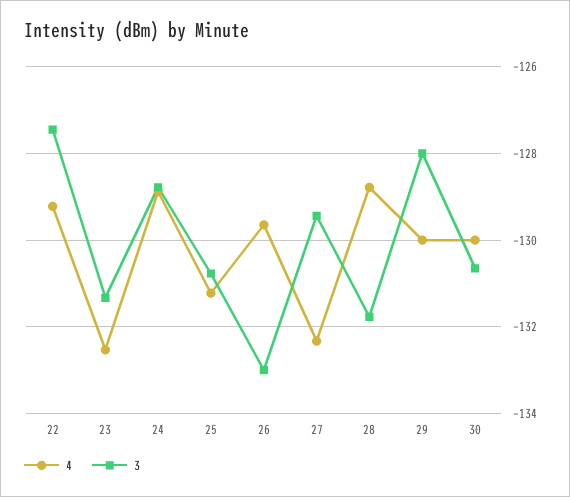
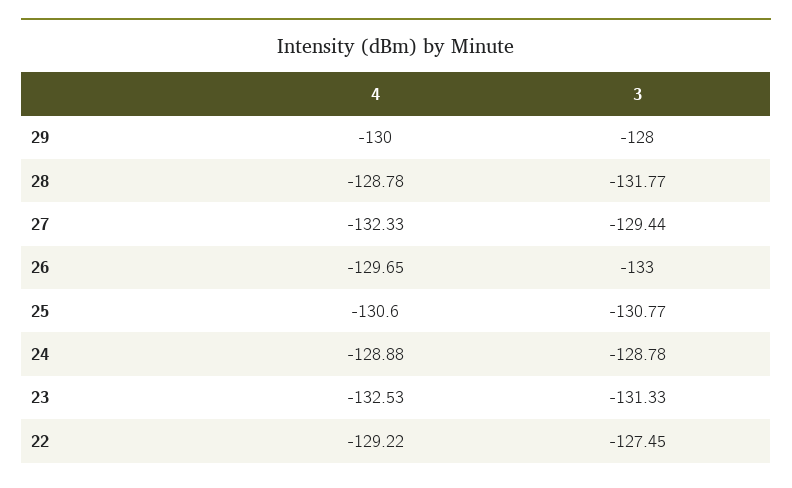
  {
    "4": {
      "22": -129.22,
      "23": -132.53,
      "24": -128.88,
-     "25": -131.2,
+     "25": -130.6,
      "26": -129.65,
      "27": -132.33,
      "28": -128.78,
-     "29": -130,
+     "29": -130
-     "30": -130
    },
    "3": {
      "22": -127.45,
      "23": -131.33,
      "24": -128.78,
      "25": -130.77,
      "26": -133,
      "27": -129.44,
      "28": -131.77,
-     "29": -128,
+     "29": -128
-     "30": -130.6
    }
  }

